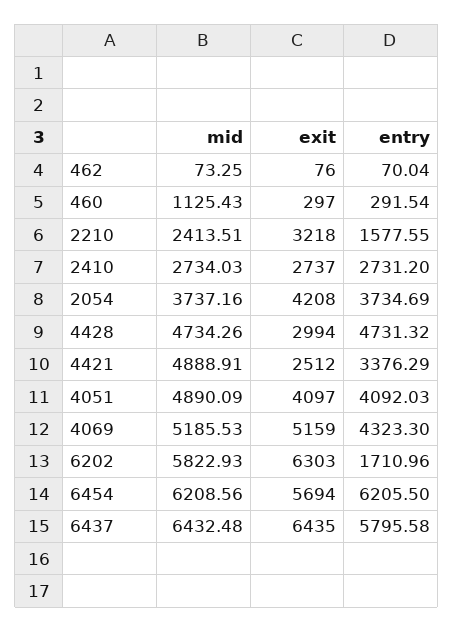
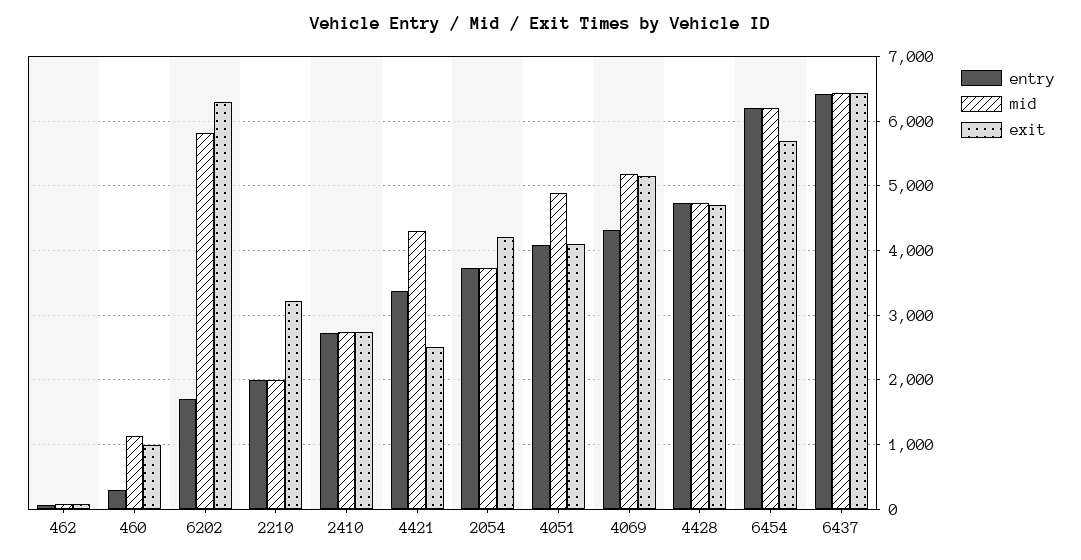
  {
    "mid": {
      "462": 73.25,
      "460": 1125.43,
-     "2210": 2413.51,
+     "2210": 2000,
      "2410": 2734.03,
      "2054": 3737.16,
      "4428": 4734.26,
-     "4421": 4888.91,
+     "4421": 4300,
      "4051": 4890.09,
      "4069": 5185.53,
      "6202": 5822.93,
      "6454": 6208.56,
      "6437": 6432.48
    },
    "exit": {
      "462": 76,
-     "460": 297,
+     "460": 1000,
      "2210": 3218,
      "2410": 2737,
      "2054": 4208,
-     "4428": 2994,
+     "4428": 4700,
      "4421": 2512,
      "4051": 4097,
      "4069": 5159,
      "6202": 6303,
      "6454": 5694,
      "6437": 6435
    },
    "entry": {
      "462": 70.04,
      "460": 291.54,
-     "2210": 1577.55,
+     "2210": 2000,
      "2410": 2731.2,
      "2054": 3734.69,
      "4428": 4731.32,
      "4421": 3376.29,
      "4051": 4092.03,
      "4069": 4323.3,
      "6202": 1710.96,
      "6454": 6205.5,
-     "6437": 5795.58
+     "6437": 6400
    }
  }

